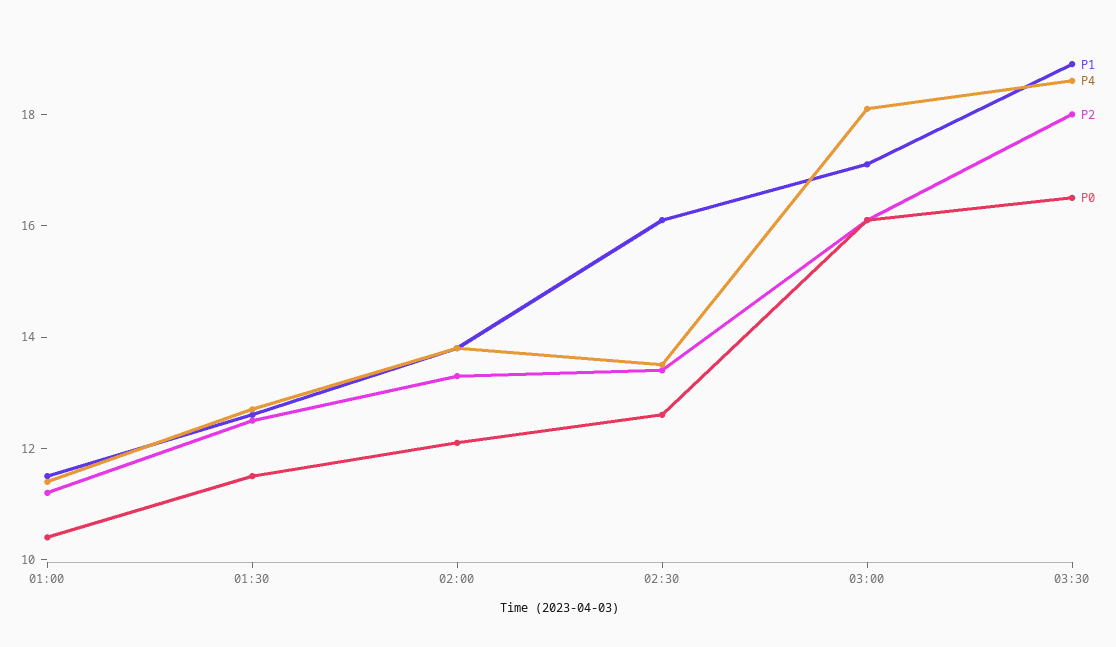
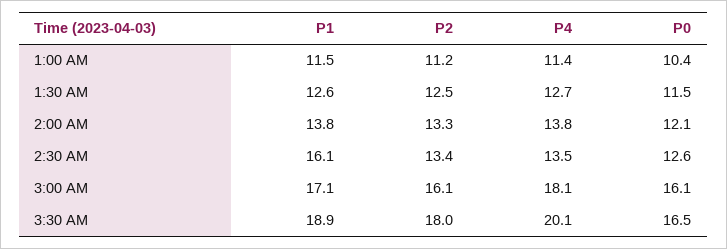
  {
    "P1": {
      "01:00": 11.5,
      "01:30": 12.6,
      "02:00": 13.8,
      "02:30": 16.1,
      "03:00": 17.1,
      "03:30": 18.9
    },
    "P4": {
      "01:00": 11.4,
      "01:30": 12.7,
      "02:00": 13.8,
      "02:30": 13.5,
      "03:00": 18.1,
-     "03:30": 18.5
+     "03:30": 20.1
    },
    "P2": {
      "01:00": 11.2,
      "01:30": 12.5,
      "02:00": 13.3,
      "02:30": 13.4,
      "03:00": 16.1,
      "03:30": 18
    },
    "P0": {
      "01:00": 10.4,
      "01:30": 11.5,
      "02:00": 12.1,
      "02:30": 12.6,
      "03:00": 16.1,
      "03:30": 16.5
    }
  }

